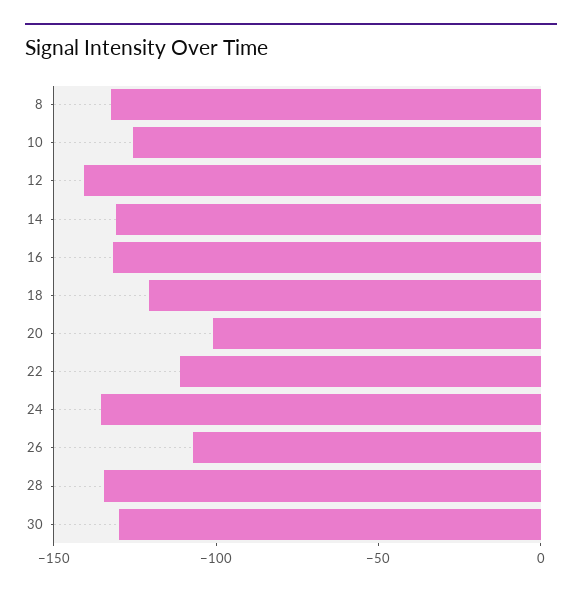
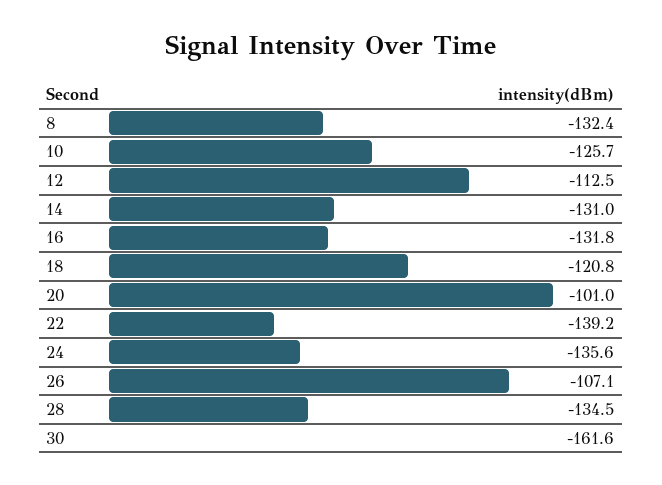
  {
    "8": -132.4,
    "10": -125.7,
-   "12": -140,
+   "12": -112.5,
    "14": -131,
    "16": -131.8,
    "18": -120.8,
    "20": -101,
-   "22": -110,
+   "22": -139.2,
    "24": -135.6,
    "26": -107.1,
    "28": -134.5,
-   "30": -130
+   "30": -161.6
  }

